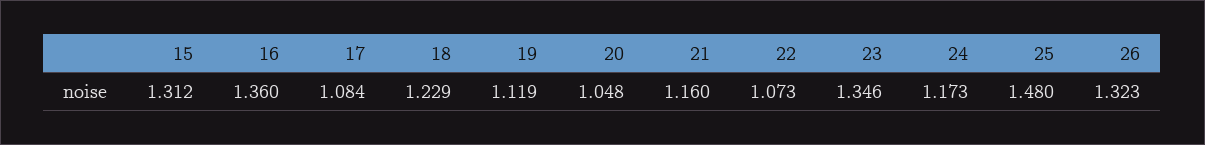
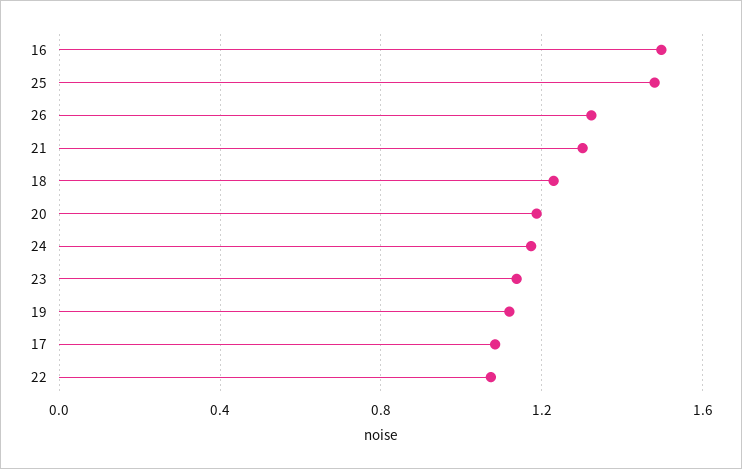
  {
-   "15": 1.312,
-   "16": 1.36,
+   "16": 1.5,
    "17": 1.084,
    "18": 1.229,
    "19": 1.119,
-   "20": 1.048,
+   "20": 1.2,
-   "21": 1.16,
+   "21": 1.3,
    "22": 1.073,
-   "23": 1.346,
+   "23": 1.15,
    "24": 1.173,
    "25": 1.48,
    "26": 1.323
  }

